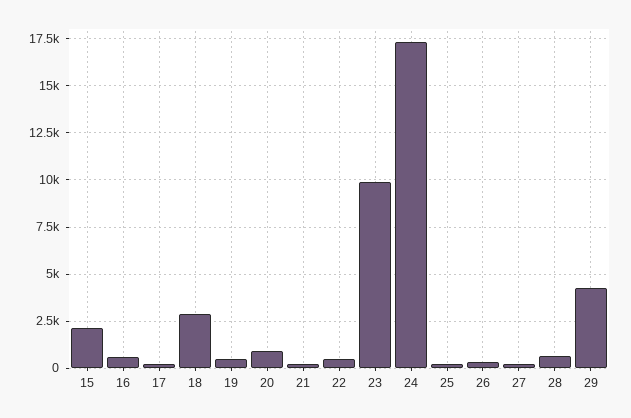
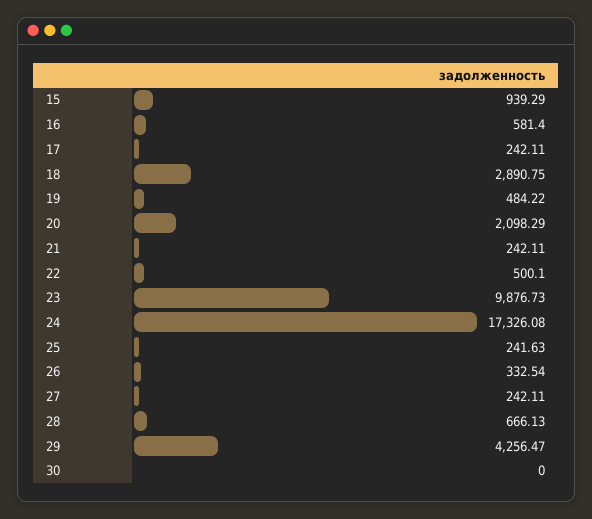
  {
-   "15": 2000,
+   "15": 939.29,
    "16": 581.4,
    "17": 242.11,
    "18": 2890.75,
    "19": 484.22,
-   "20": 1000,
+   "20": 2098.29,
    "21": 242.11,
    "22": 500.1,
    "23": 9876.73,
    "24": 17326.08,
    "25": 241.63,
    "26": 332.54,
    "27": 242.11,
    "28": 666.13,
-   "29": 4256.47
+   "29": 4256.47,
+   "30": 0
  }

